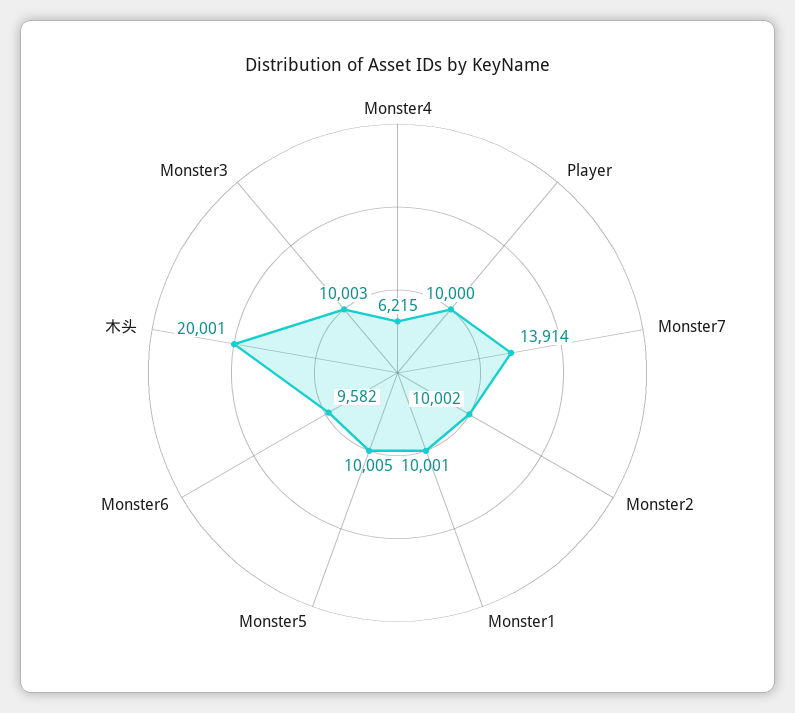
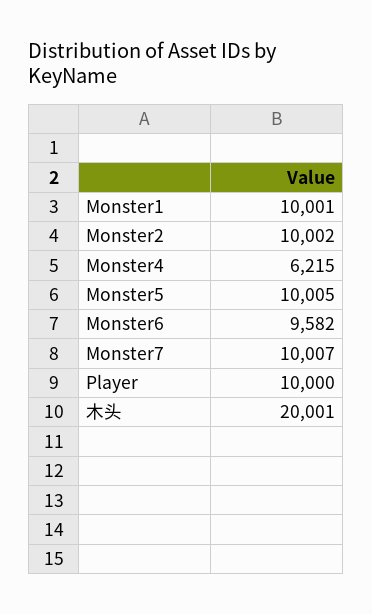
  {
    "Monster4": 6215,
    "Player": 10000,
-   "Monster7": 13914,
+   "Monster7": 10007,
    "Monster2": 10002,
    "Monster1": 10001,
    "Monster5": 10005,
    "Monster6": 9582,
-   "木头": 20001,
+   "木头": 20001
-   "Monster3": 10003
  }

